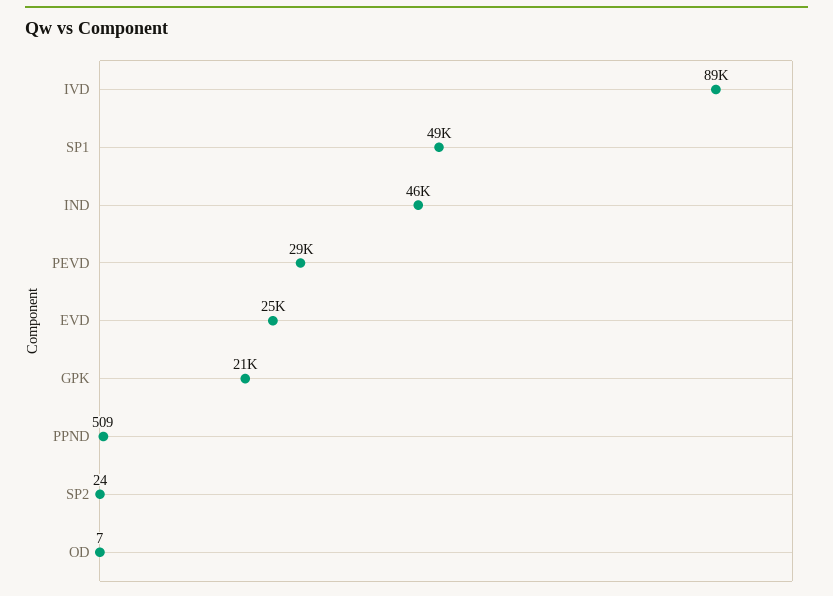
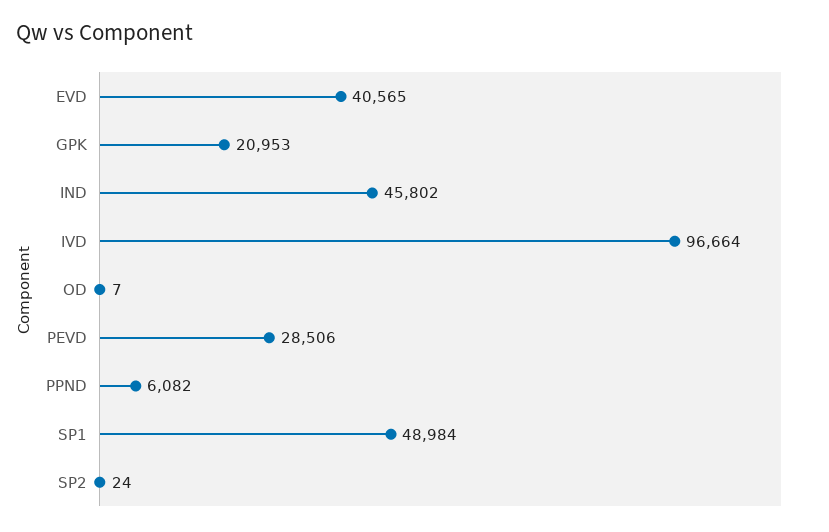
  {
-   "IVD": 89000,
+   "IVD": 96664,
    "SP1": 48984,
    "IND": 45802,
    "PEVD": 28506,
-   "EVD": 25000,
+   "EVD": 40565,
    "GPK": 20953,
-   "PPND": 509,
+   "PPND": 6082,
    "SP2": 24,
    "OD": 7
  }

